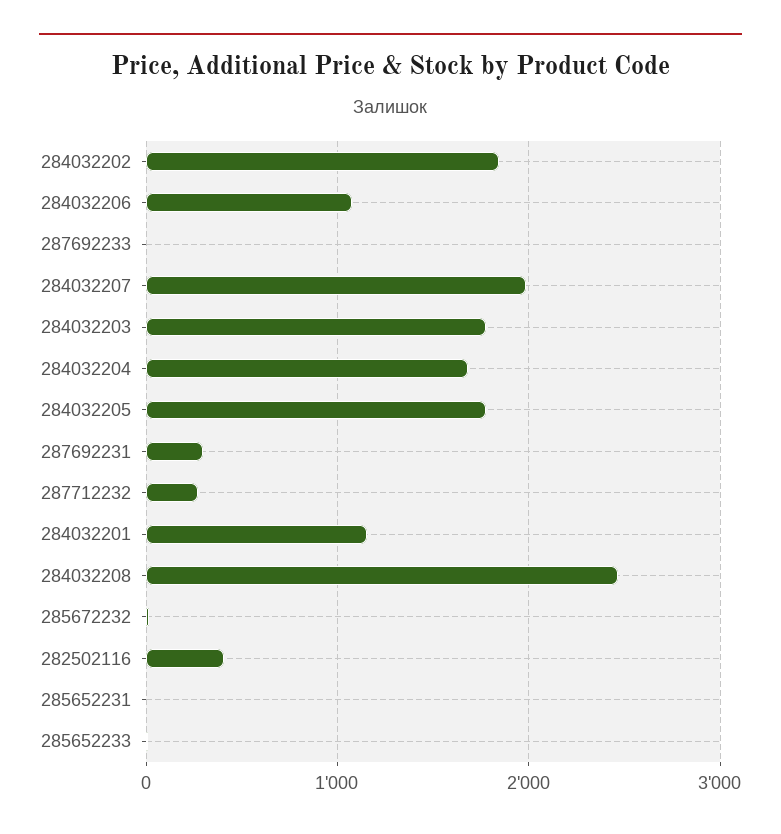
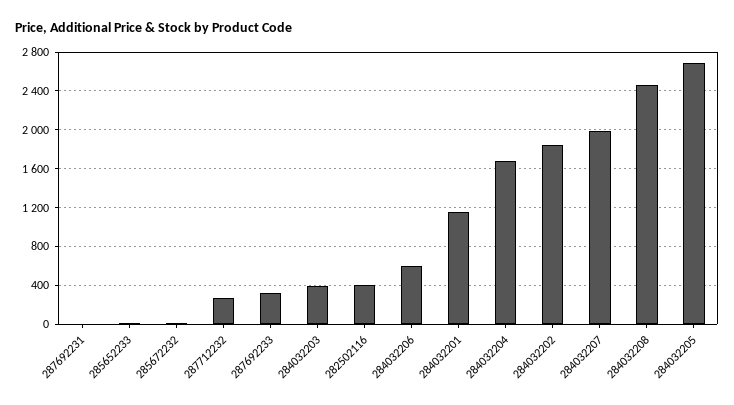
  {
    "284032202": 1800,
-   "284032206": 1100,
+   "284032206": 600,
-   "287692233": 0,
+   "287692233": 300,
    "284032207": 2000,
-   "284032203": 1800,
+   "284032203": 400,
    "284032204": 1700,
-   "284032205": 1800,
+   "284032205": 2700,
-   "287692231": 300,
+   "287692231": 0,
    "287712232": 300,
    "284032201": 1200,
    "284032208": 2500,
    "285672232": 0,
    "282502116": 400,
-   "285652231": 0,
    "285652233": 0
  }

